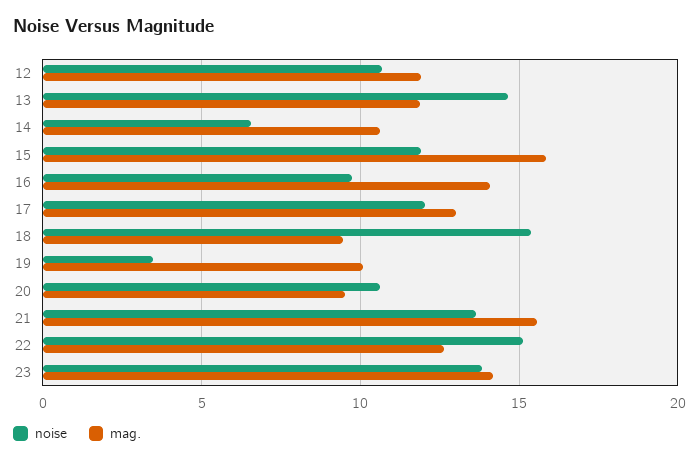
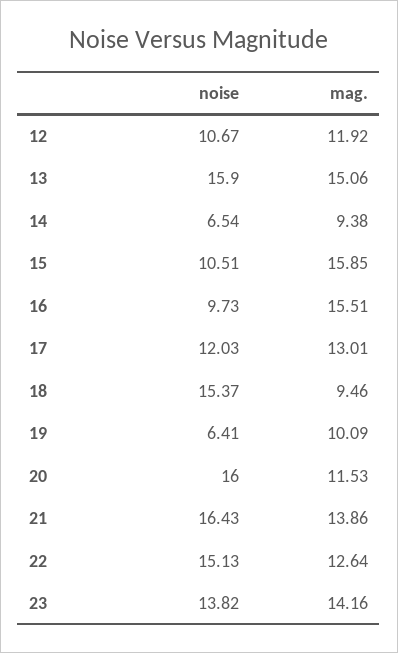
  {
    "noise": {
      "12": 10.67,
-     "13": 14.5,
+     "13": 15.9,
      "14": 6.54,
-     "15": 12,
+     "15": 10.51,
      "16": 9.73,
      "17": 12.03,
      "18": 15.37,
-     "19": 3.5,
+     "19": 6.41,
-     "20": 10.5,
+     "20": 16,
-     "21": 13.5,
+     "21": 16.43,
      "22": 15.13,
      "23": 13.82
    },
    "mag.": {
      "12": 11.92,
-     "13": 12,
+     "13": 15.06,
-     "14": 10.5,
+     "14": 9.38,
      "15": 15.85,
-     "16": 14,
+     "16": 15.51,
      "17": 13.01,
      "18": 9.46,
      "19": 10.09,
-     "20": 9.5,
+     "20": 11.53,
-     "21": 15.5,
+     "21": 13.86,
      "22": 12.64,
      "23": 14.16
    }
  }

